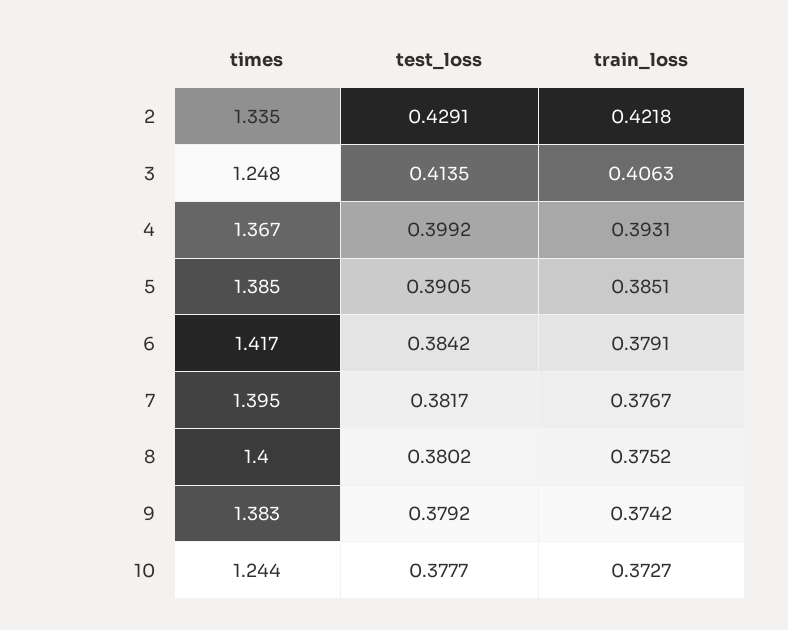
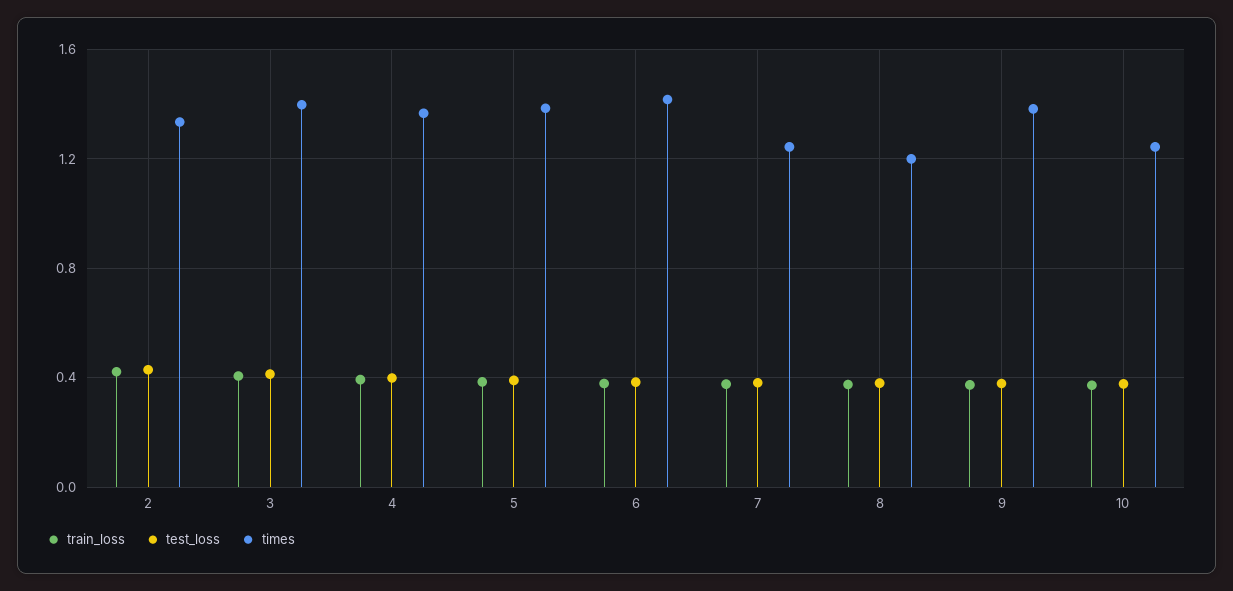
  {
    "times": {
      "2": 1.335,
-     "3": 1.248,
+     "3": 1.4,
      "4": 1.367,
      "5": 1.385,
      "6": 1.417,
-     "7": 1.395,
+     "7": 1.25,
-     "8": 1.4,
+     "8": 1.2,
      "9": 1.383,
      "10": 1.244
    },
    "test_loss": {
      "2": 0.4291,
      "3": 0.4135,
      "4": 0.3992,
      "5": 0.3905,
      "6": 0.3842,
      "7": 0.3817,
      "8": 0.3802,
      "9": 0.3792,
      "10": 0.3777
    },
    "train_loss": {
      "2": 0.4218,
      "3": 0.4063,
      "4": 0.3931,
      "5": 0.3851,
      "6": 0.3791,
      "7": 0.3767,
      "8": 0.3752,
      "9": 0.3742,
      "10": 0.3727
    }
  }

